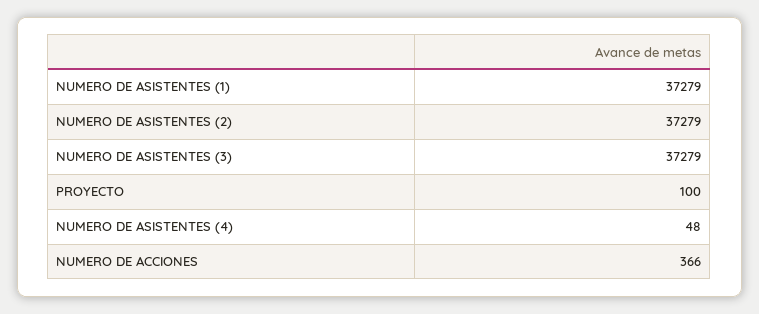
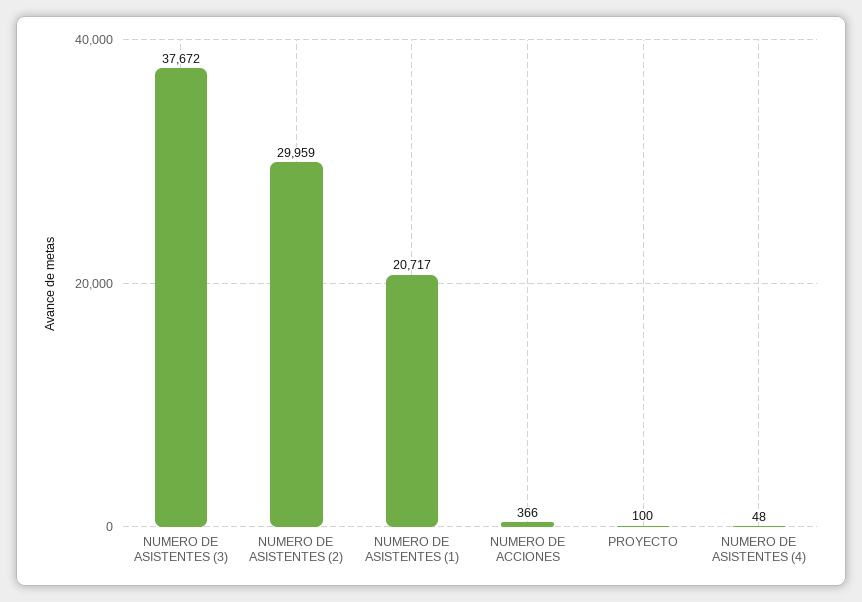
  {
-   "NUMERO DE ASISTENTES (1)": 37279,
+   "NUMERO DE ASISTENTES (1)": 20717,
-   "NUMERO DE ASISTENTES (2)": 37279,
+   "NUMERO DE ASISTENTES (2)": 29959,
-   "NUMERO DE ASISTENTES (3)": 37279,
+   "NUMERO DE ASISTENTES (3)": 37672,
    "PROYECTO": 100,
    "NUMERO DE ASISTENTES (4)": 48,
    "NUMERO DE ACCIONES": 366
  }

